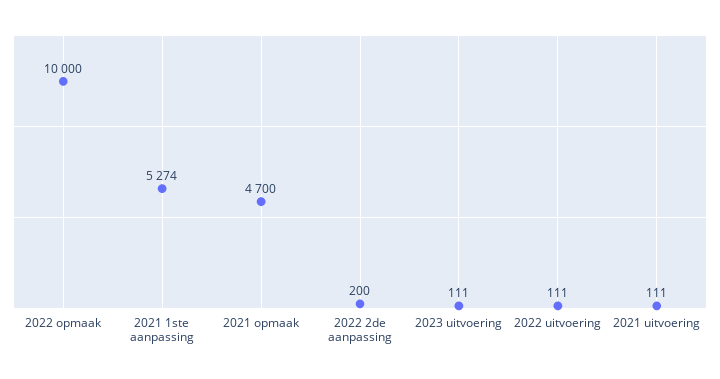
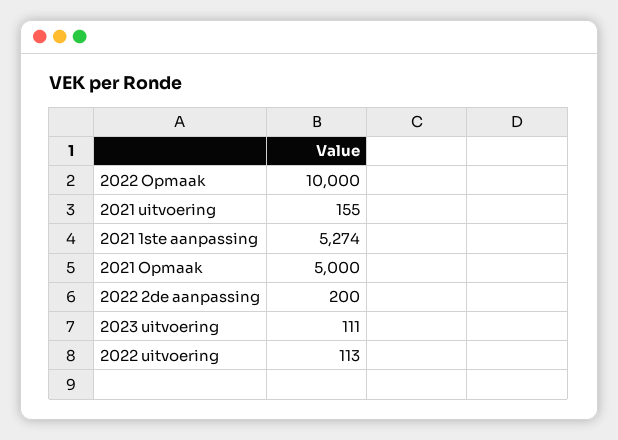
  {
    "2022 opmaak": 10000,
    "2021 1ste aanpassing": 5274,
-   "2021 opmaak": 4700,
+   "2021 opmaak": 5000,
    "2022 2de aanpassing": 200,
    "2023 uitvoering": 111,
-   "2022 uitvoering": 111,
+   "2022 uitvoering": 113,
-   "2021 uitvoering": 111
+   "2021 uitvoering": 155
  }

